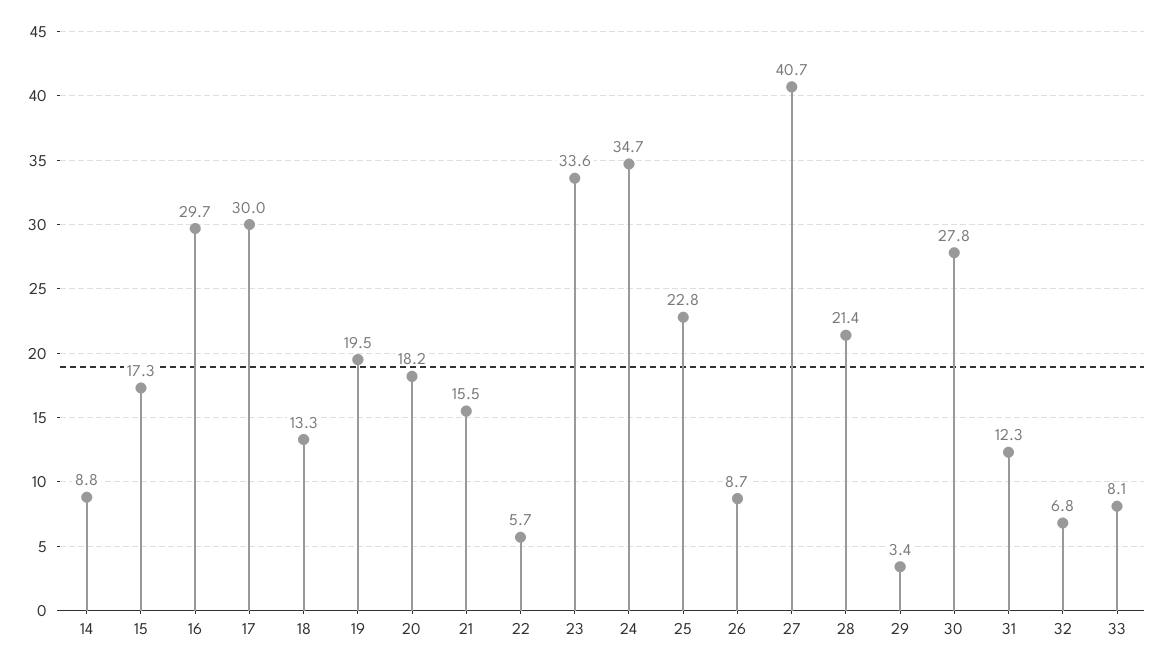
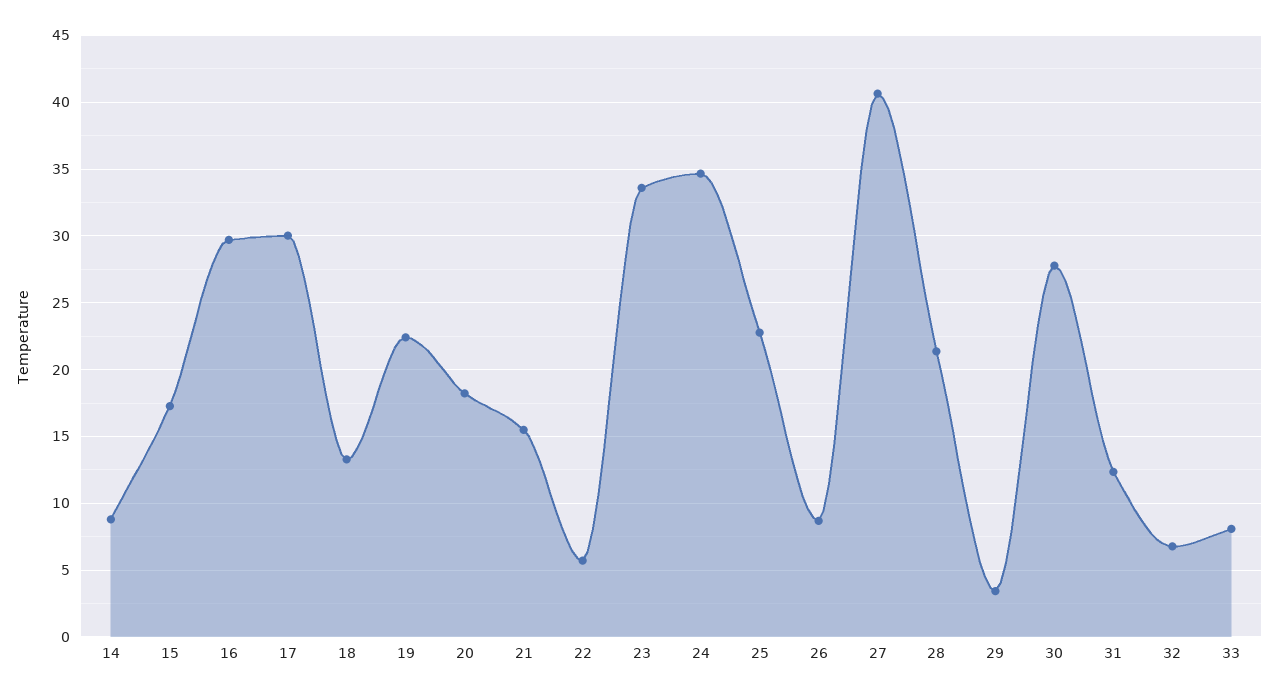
  {
    "14": 8.8,
    "15": 17.3,
    "16": 29.7,
    "17": 30,
    "18": 13.3,
-   "19": 19.5,
+   "19": 22.5,
    "20": 18.2,
    "21": 15.5,
    "22": 5.7,
    "23": 33.6,
    "24": 34.7,
    "25": 22.8,
    "26": 8.7,
    "27": 40.7,
    "28": 21.4,
    "29": 3.4,
    "30": 27.8,
    "31": 12.3,
    "32": 6.8,
    "33": 8.1
  }

